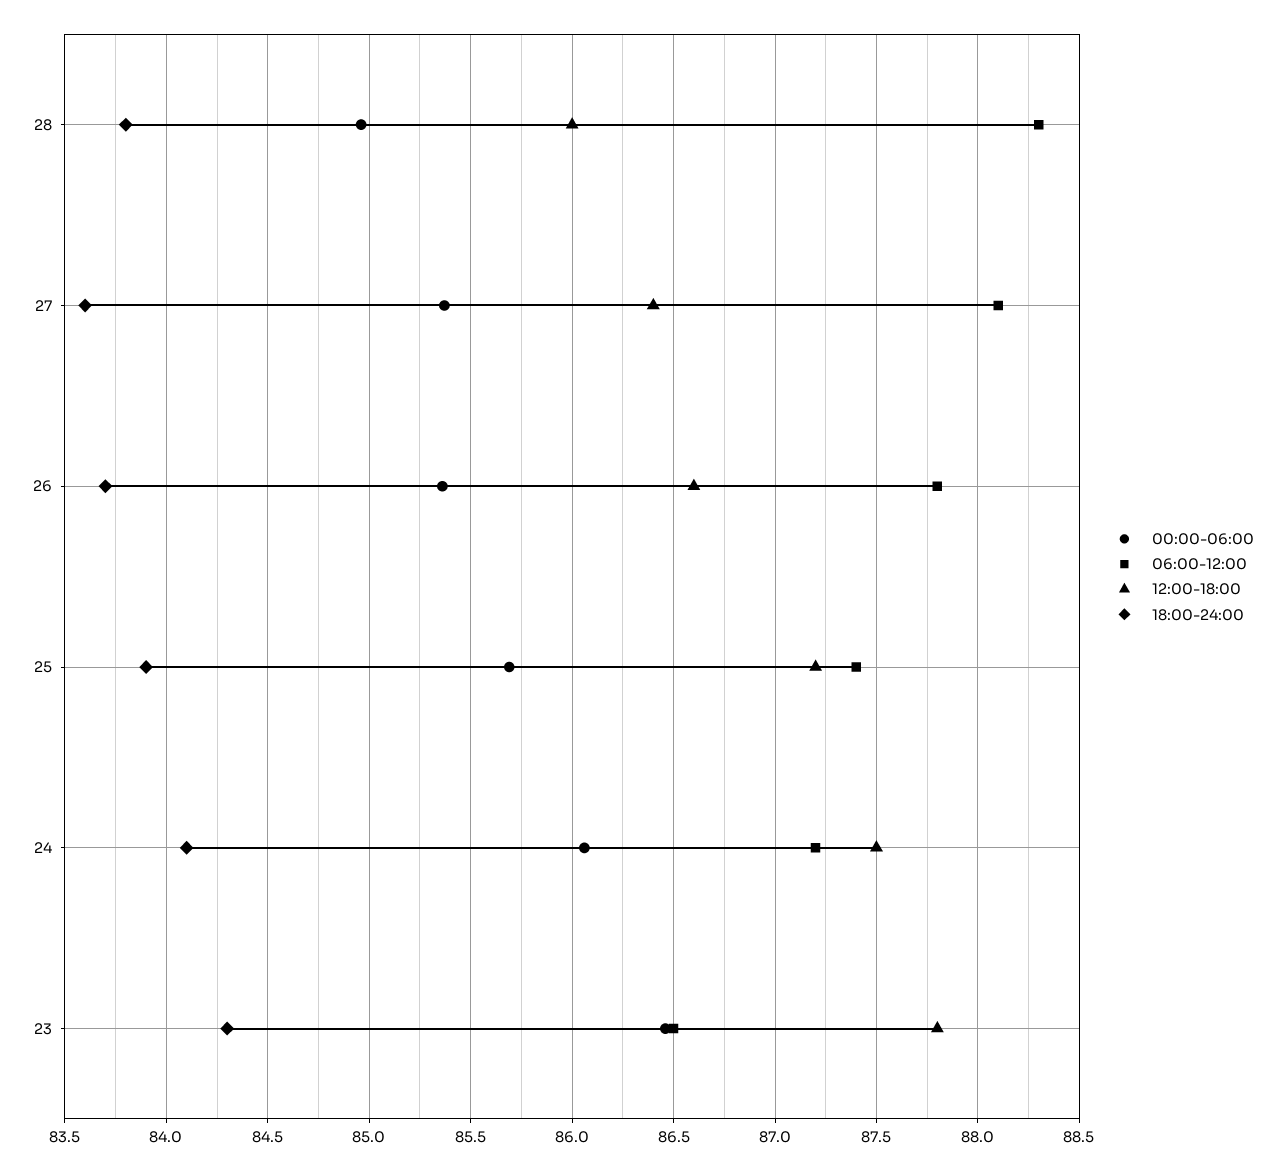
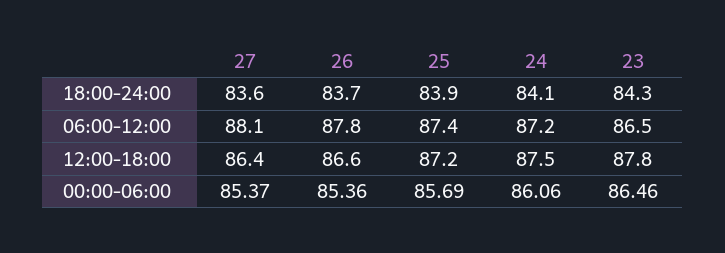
  {
    "00:00-06:00": {
-     "28": 84.95,
      "27": 85.37,
      "26": 85.36,
      "25": 85.69,
      "24": 86.06,
      "23": 86.46
    },
    "06:00-12:00": {
-     "28": 88.3,
      "27": 88.1,
      "26": 87.8,
      "25": 87.4,
      "24": 87.2,
      "23": 86.5
    },
    "12:00-18:00": {
-     "28": 86,
      "27": 86.4,
      "26": 86.6,
      "25": 87.2,
      "24": 87.5,
      "23": 87.8
    },
    "18:00-24:00": {
-     "28": 83.8,
      "27": 83.6,
      "26": 83.7,
      "25": 83.9,
      "24": 84.1,
      "23": 84.3
    }
  }

